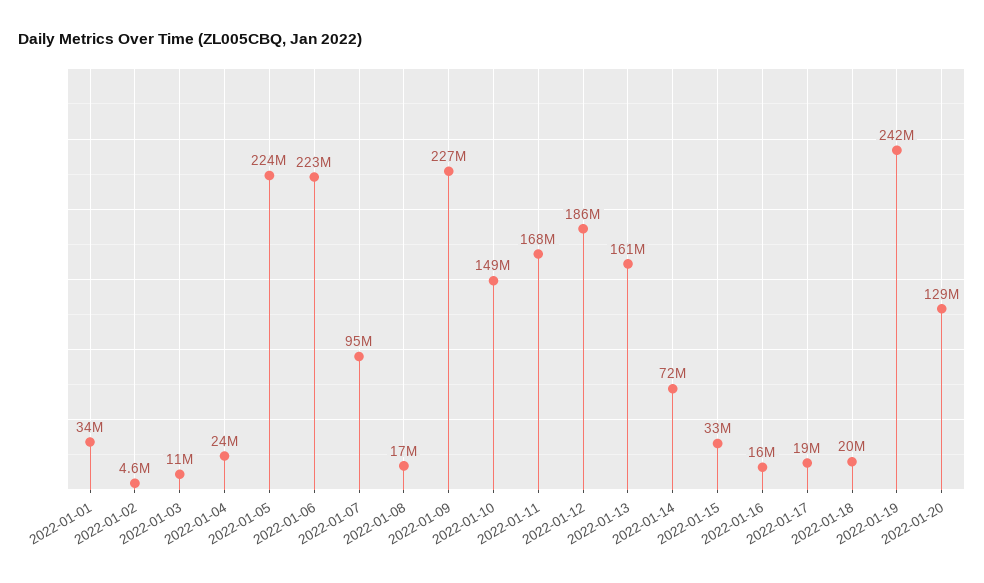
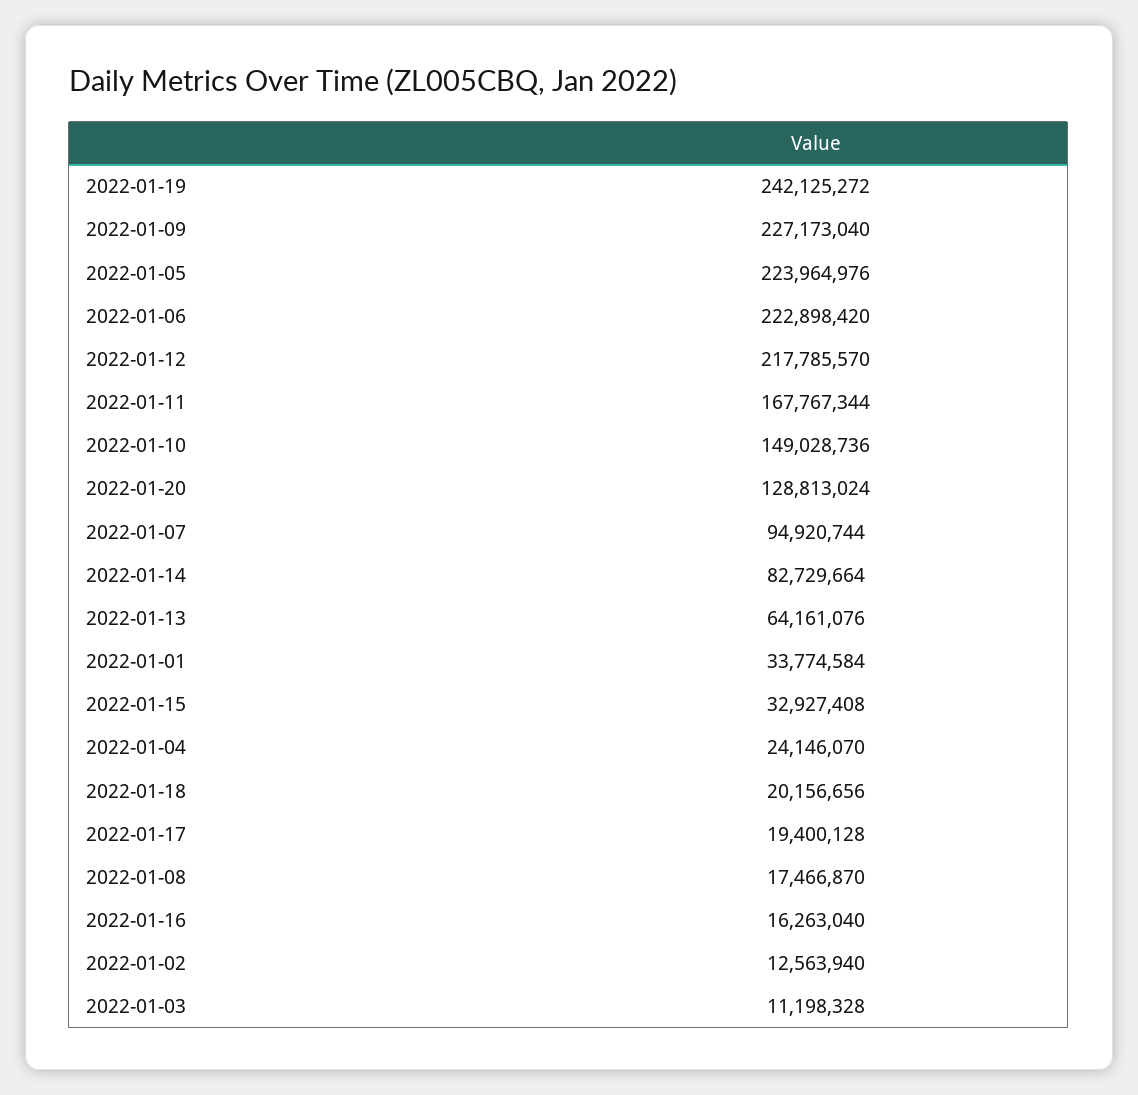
  {
    "2022-01-01": 33774584,
-   "2022-01-02": 4600000,
+   "2022-01-02": 12563940,
    "2022-01-03": 11198328,
    "2022-01-04": 24146070,
    "2022-01-05": 223964976,
    "2022-01-06": 222898420,
    "2022-01-07": 94920744,
    "2022-01-08": 17466870,
    "2022-01-09": 227173040,
    "2022-01-10": 149028736,
    "2022-01-11": 167767344,
-   "2022-01-12": 186000000,
+   "2022-01-12": 217785570,
-   "2022-01-13": 161000000,
+   "2022-01-13": 64161076,
-   "2022-01-14": 72000000,
+   "2022-01-14": 82729664,
    "2022-01-15": 32927408,
    "2022-01-16": 16263040,
    "2022-01-17": 19400128,
    "2022-01-18": 20156656,
    "2022-01-19": 242125272,
    "2022-01-20": 128813024
  }

